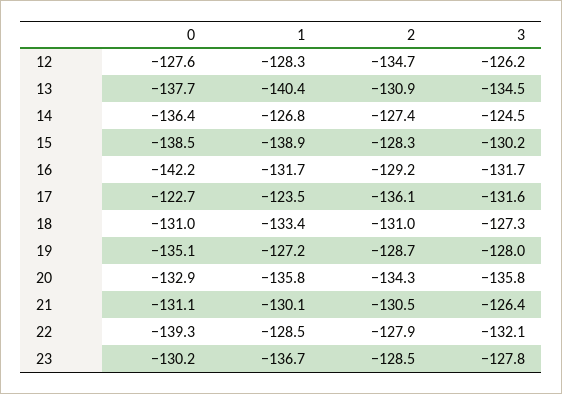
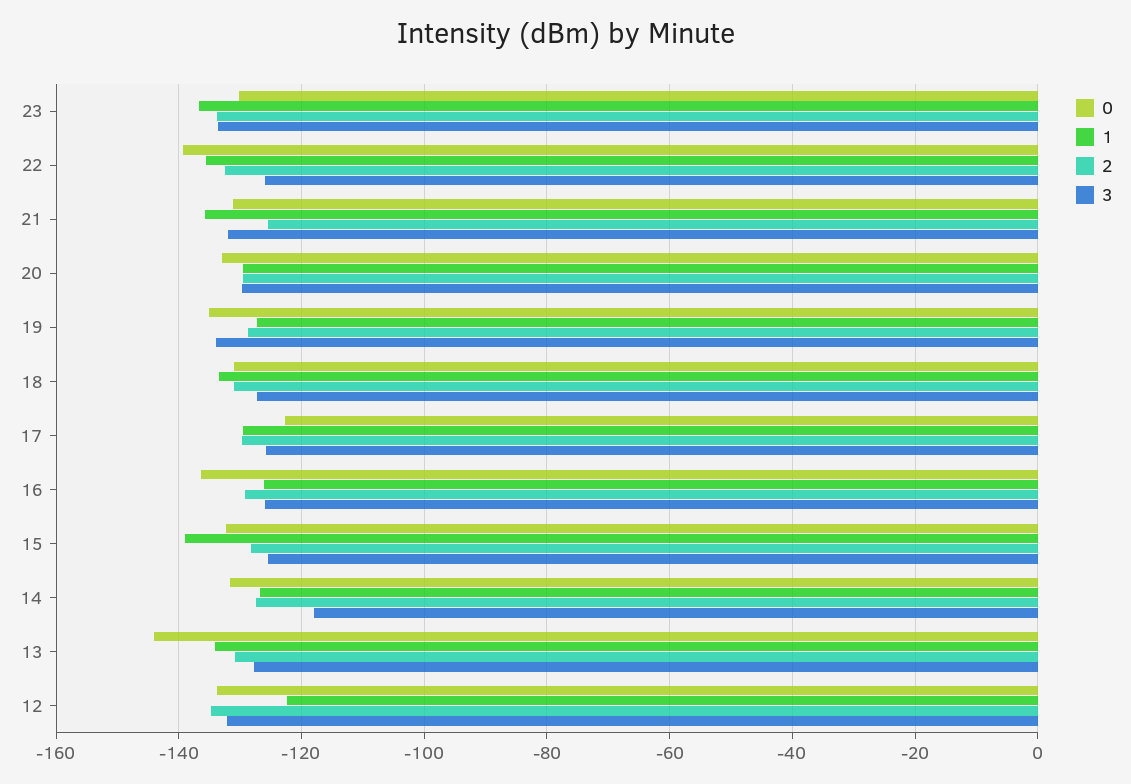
  {
    "0": {
-     "12": -127.6,
+     "12": -134,
-     "13": -137.7,
+     "13": -144,
-     "14": -136.4,
+     "14": -132,
-     "15": -138.5,
+     "15": -132,
-     "16": -142.2,
+     "16": -136,
      "17": -122.7,
      "18": -131,
      "19": -135.1,
      "20": -132.9,
      "21": -131.1,
      "22": -139.3,
      "23": -130.2
    },
    "1": {
-     "12": -128.3,
+     "12": -122,
-     "13": -140.4,
+     "13": -134,
      "14": -126.8,
      "15": -138.9,
-     "16": -131.7,
+     "16": -126,
-     "17": -123.5,
+     "17": -130,
      "18": -133.4,
      "19": -127.2,
-     "20": -135.8,
+     "20": -130,
-     "21": -130.1,
+     "21": -136,
-     "22": -128.5,
+     "22": -136,
      "23": -136.7
    },
    "2": {
      "12": -134.7,
      "13": -130.9,
      "14": -127.4,
      "15": -128.3,
      "16": -129.2,
-     "17": -136.1,
+     "17": -130,
      "18": -131,
      "19": -128.7,
-     "20": -134.3,
+     "20": -130,
-     "21": -130.5,
+     "21": -126,
-     "22": -127.9,
+     "22": -132,
-     "23": -128.5
+     "23": -134
    },
    "3": {
-     "12": -126.2,
+     "12": -132,
-     "13": -134.5,
+     "13": -128,
-     "14": -124.5,
+     "14": -118,
-     "15": -130.2,
+     "15": -126,
-     "16": -131.7,
+     "16": -126,
-     "17": -131.6,
+     "17": -126,
      "18": -127.3,
-     "19": -128,
+     "19": -134,
-     "20": -135.8,
+     "20": -130,
-     "21": -126.4,
+     "21": -132,
-     "22": -132.1,
+     "22": -126,
-     "23": -127.8
+     "23": -134
    }
  }

